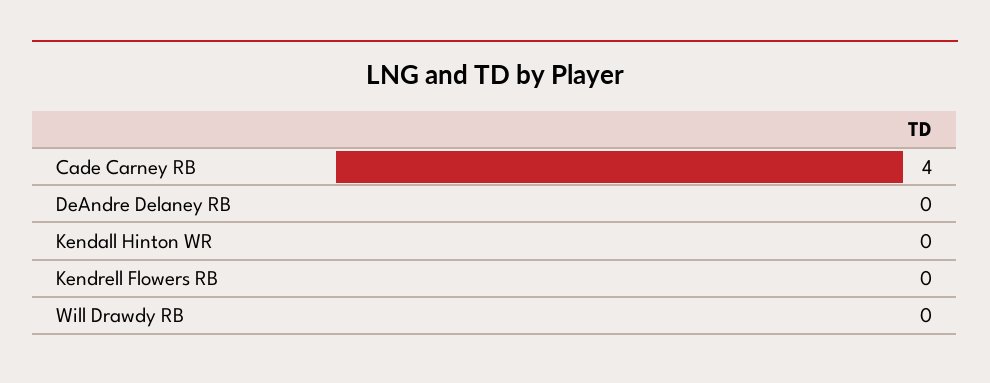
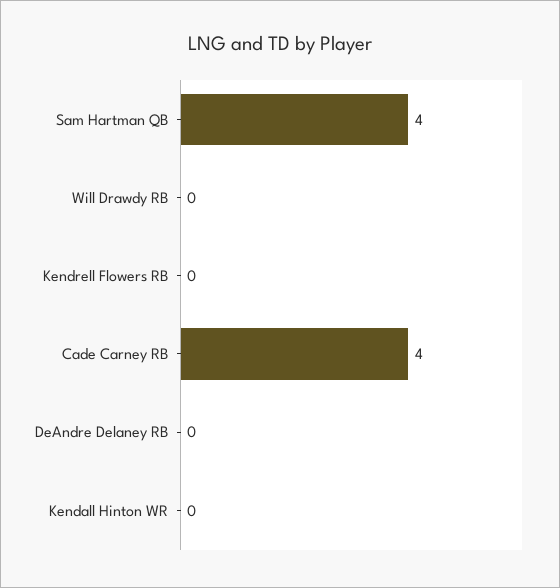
  {
    "Cade Carney RB": 4,
    "DeAndre Delaney RB": 0,
    "Kendall Hinton WR": 0,
    "Kendrell Flowers RB": 0,
-   "Will Drawdy RB": 0
+   "Will Drawdy RB": 0,
+   "Sam Hartman QB": 4
  }

